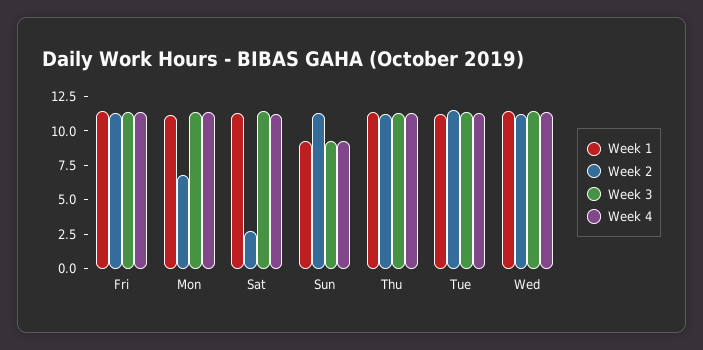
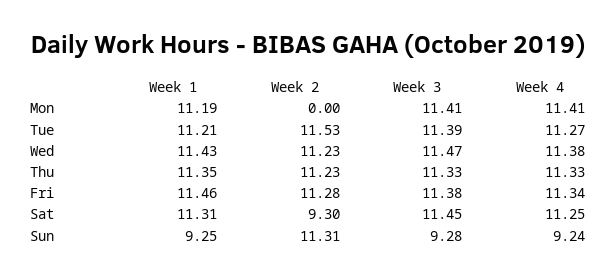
  {
    "Week 1": {
      "Fri": 11.46,
      "Mon": 11.19,
      "Sat": 11.31,
      "Sun": 9.25,
      "Thu": 11.35,
      "Tue": 11.21,
      "Wed": 11.43
    },
    "Week 2": {
      "Fri": 11.28,
-     "Mon": 7.5,
+     "Mon": 0,
-     "Sat": 2.5,
+     "Sat": 9.3,
      "Sun": 11.31,
      "Thu": 11.23,
      "Tue": 11.53,
      "Wed": 11.23
    },
    "Week 3": {
      "Fri": 11.38,
      "Mon": 11.41,
      "Sat": 11.45,
      "Sun": 9.28,
      "Thu": 11.33,
      "Tue": 11.39,
      "Wed": 11.47
    },
    "Week 4": {
      "Fri": 11.34,
      "Mon": 11.41,
      "Sat": 11.25,
      "Sun": 9.24,
      "Thu": 11.33,
      "Tue": 11.27,
      "Wed": 11.38
    }
  }

